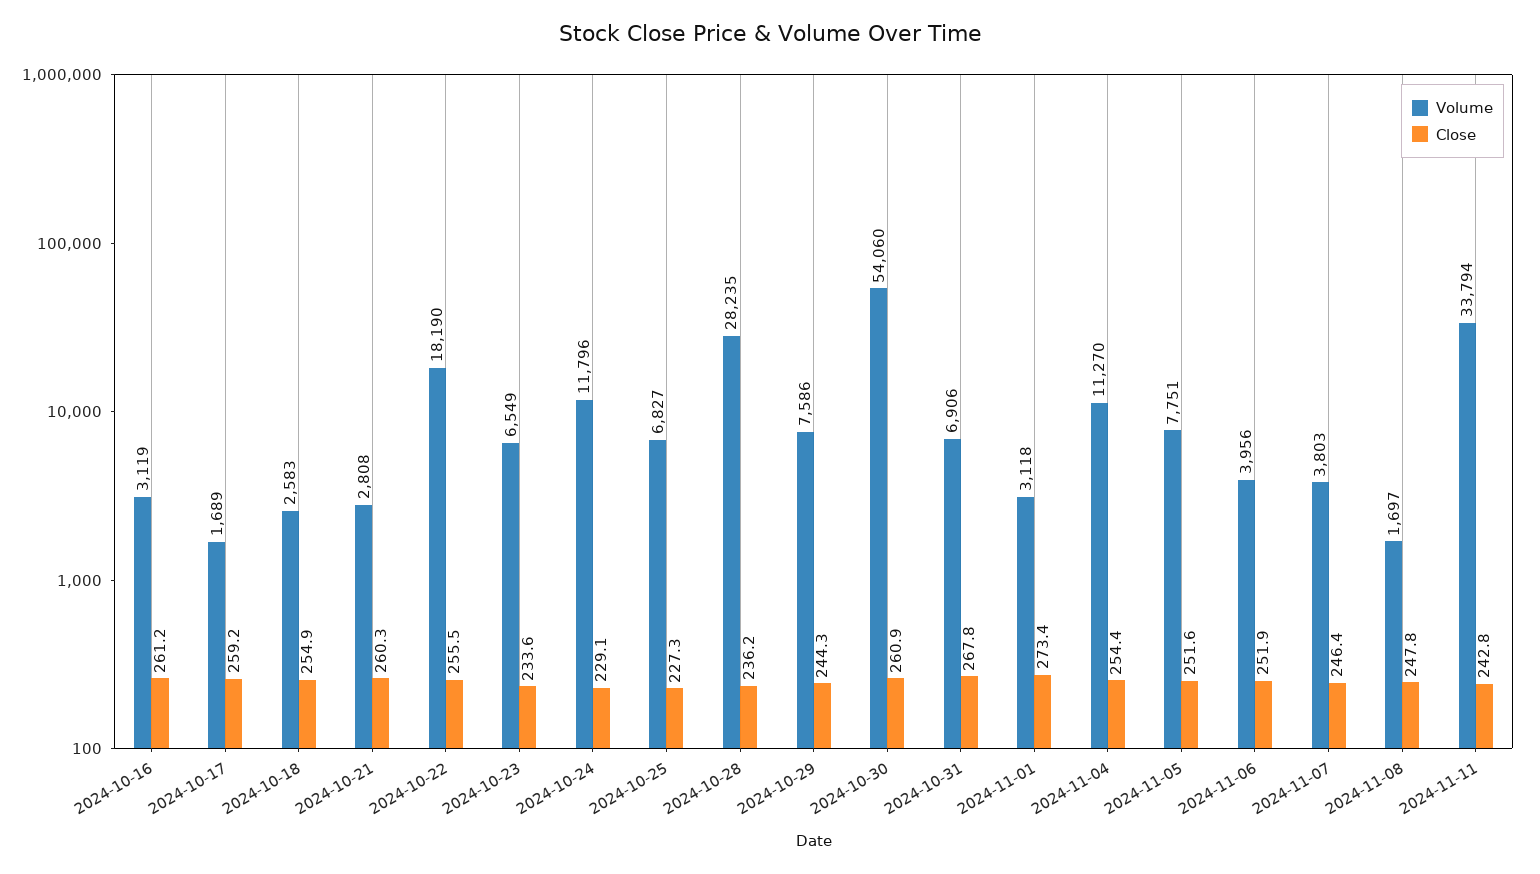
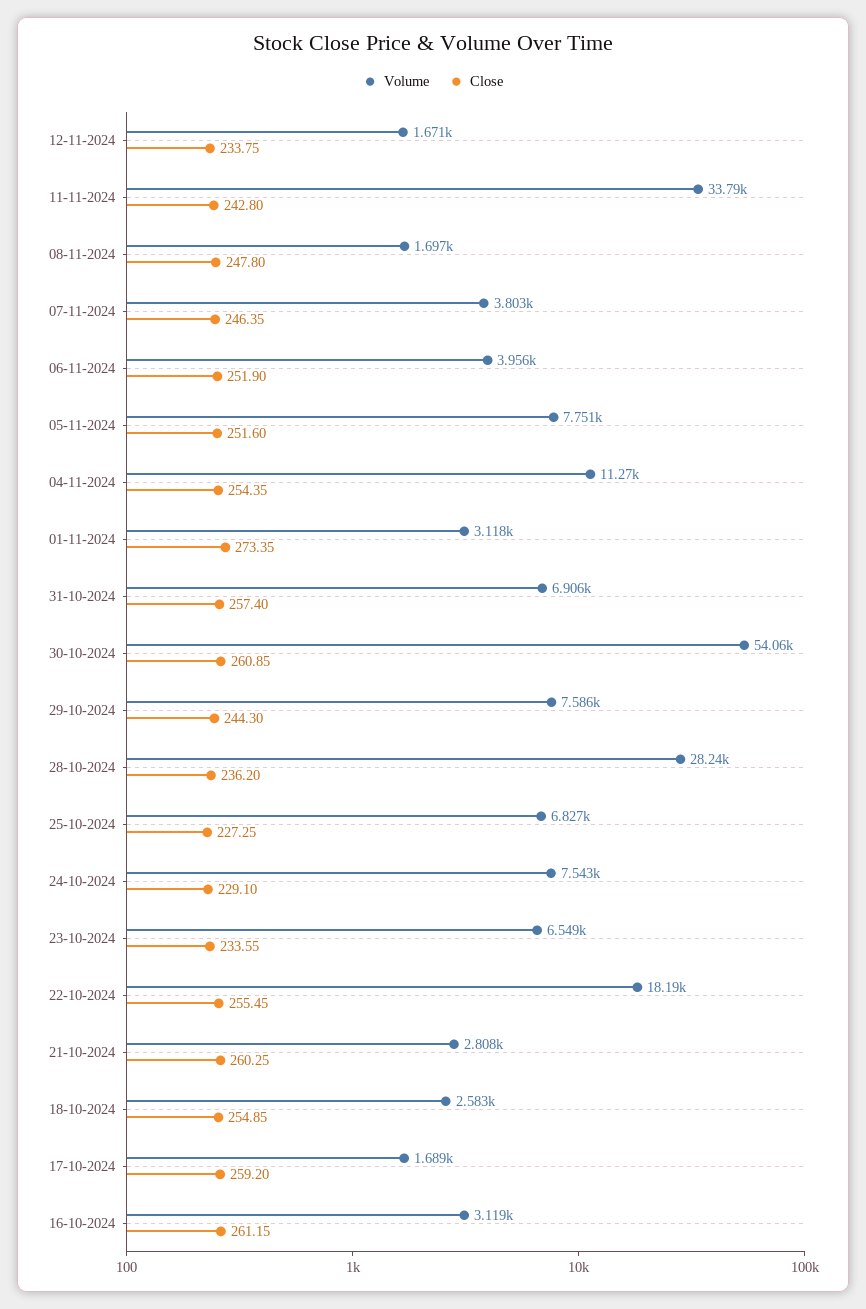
  {
    "Volume": {
      "2024-10-16": 3119,
      "2024-10-17": 1689,
      "2024-10-18": 2583,
      "2024-10-21": 2808,
      "2024-10-22": 18190,
      "2024-10-23": 6549,
-     "2024-10-24": 11796,
+     "2024-10-24": 7543,
      "2024-10-25": 6827,
      "2024-10-28": 28235,
      "2024-10-29": 7586,
      "2024-10-30": 54060,
      "2024-10-31": 6906,
      "2024-11-01": 3118,
      "2024-11-04": 11270,
      "2024-11-05": 7751,
      "2024-11-06": 3956,
      "2024-11-07": 3803,
      "2024-11-08": 1697,
-     "2024-11-11": 33794
+     "2024-11-11": 33794,
+     "12-11-2024": 1671
    },
    "Close": {
      "2024-10-16": 261.15,
      "2024-10-17": 259.2,
      "2024-10-18": 254.85,
      "2024-10-21": 260.25,
      "2024-10-22": 255.45,
      "2024-10-23": 233.55,
      "2024-10-24": 229.1,
      "2024-10-25": 227.25,
      "2024-10-28": 236.2,
      "2024-10-29": 244.3,
      "2024-10-30": 260.85,
-     "2024-10-31": 267.8,
+     "2024-10-31": 257.4,
      "2024-11-01": 273.35,
      "2024-11-04": 254.35,
      "2024-11-05": 251.6,
      "2024-11-06": 251.9,
      "2024-11-07": 246.35,
      "2024-11-08": 247.8,
-     "2024-11-11": 242.8
+     "2024-11-11": 242.8,
+     "12-11-2024": 233.75
    }
  }

